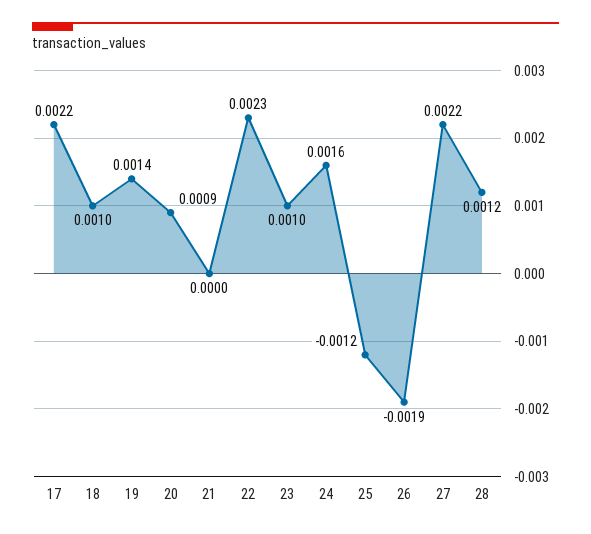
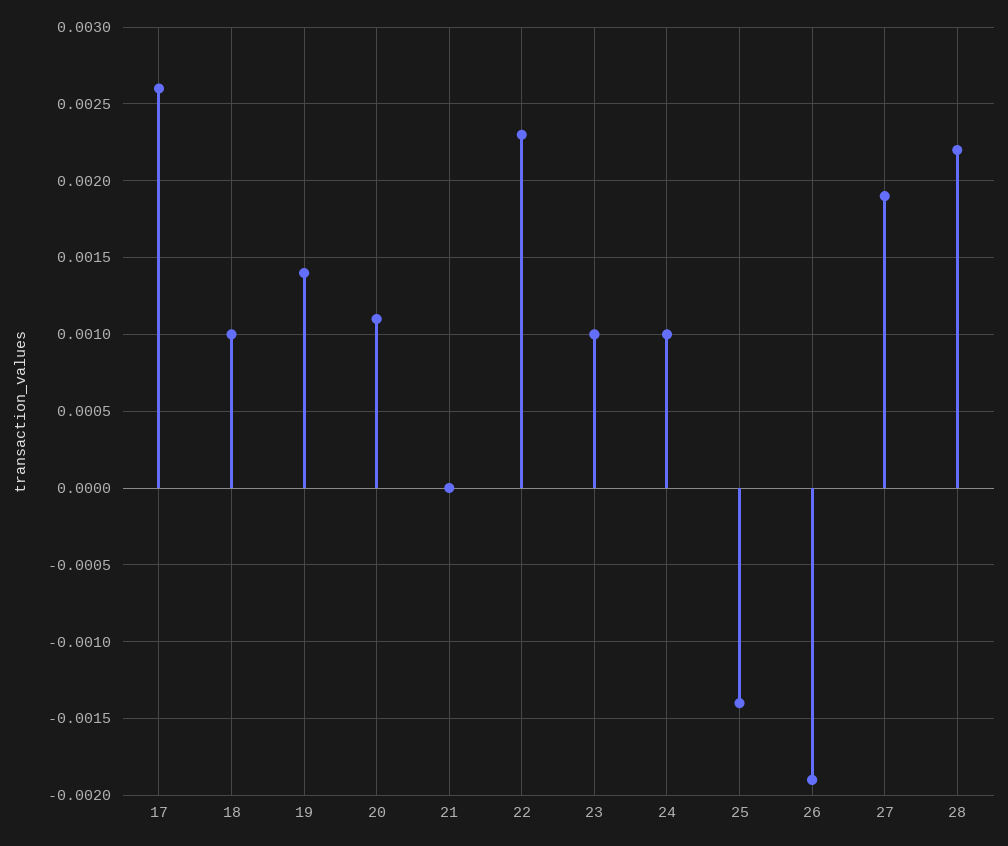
  {
-   "17": 0.0022,
+   "17": 0.0026,
    "18": 0.001,
    "19": 0.0014,
-   "20": 0.0009,
+   "20": 0.0011,
    "21": 0,
    "22": 0.0023,
    "23": 0.001,
-   "24": 0.0016,
+   "24": 0.001,
-   "25": -0.0012,
+   "25": -0.0014,
    "26": -0.0019,
-   "27": 0.0022,
+   "27": 0.0019,
-   "28": 0.0012
+   "28": 0.0022
  }

